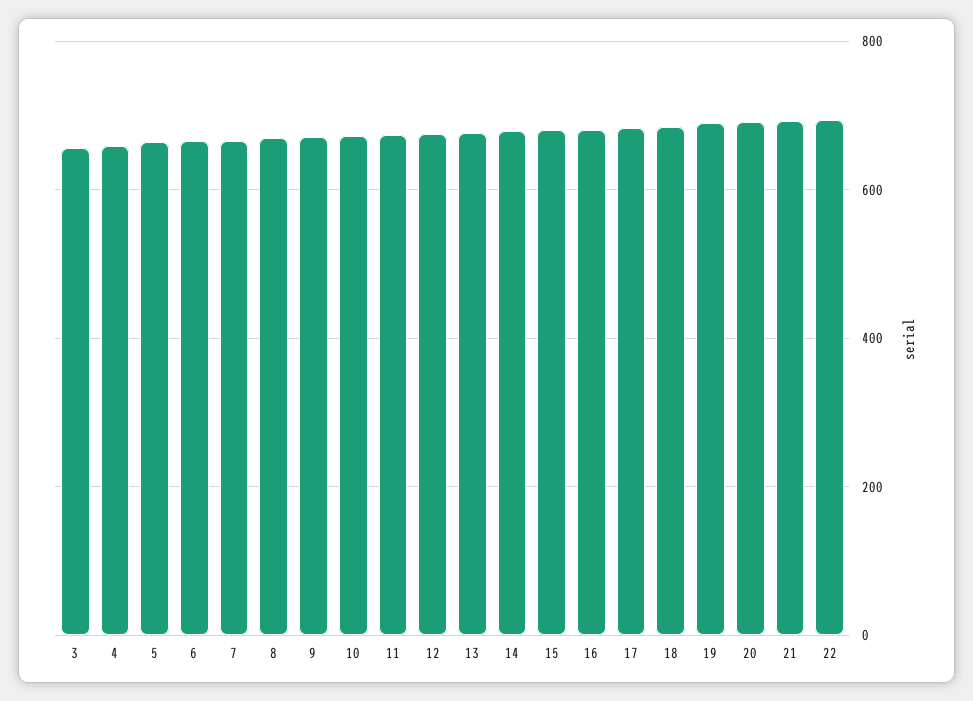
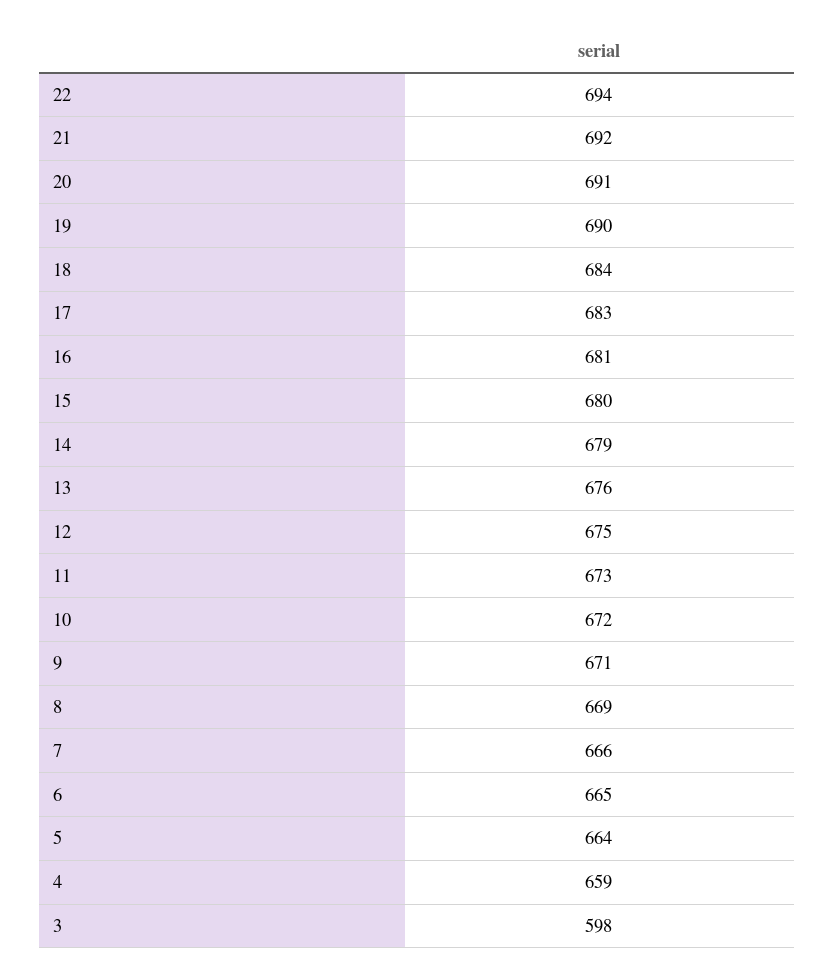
  {
-   "3": 660,
+   "3": 598,
    "4": 659,
    "5": 664,
    "6": 665,
    "7": 666,
    "8": 669,
    "9": 671,
    "10": 672,
    "11": 673,
    "12": 675,
    "13": 676,
    "14": 679,
    "15": 680,
    "16": 681,
    "17": 683,
    "18": 684,
    "19": 690,
    "20": 691,
    "21": 692,
    "22": 694
  }

